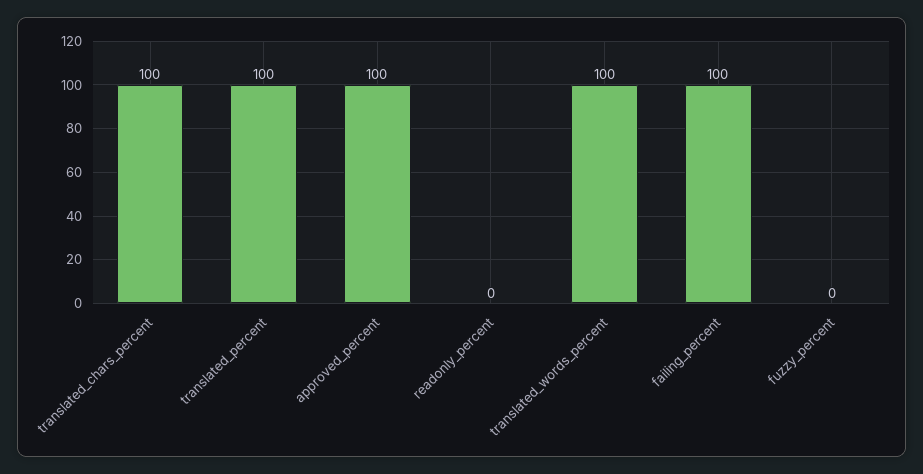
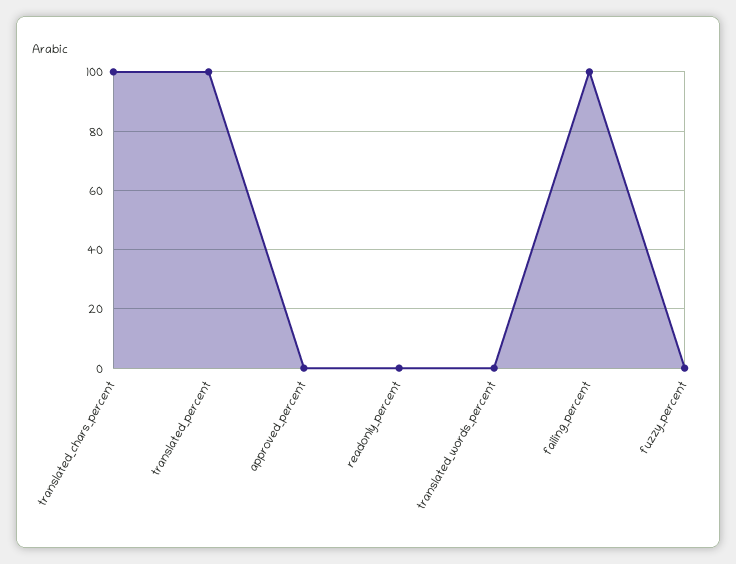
  {
    "translated_chars_percent": 100,
    "translated_percent": 100,
-   "approved_percent": 100,
+   "approved_percent": 0,
    "readonly_percent": 0,
-   "translated_words_percent": 100,
+   "translated_words_percent": 0,
    "failing_percent": 100,
    "fuzzy_percent": 0
  }

